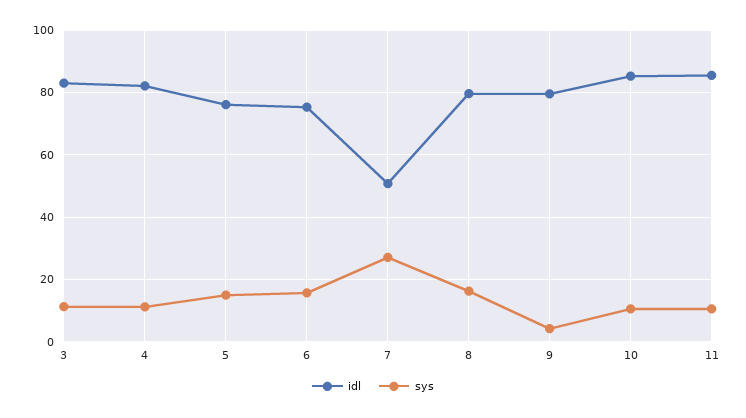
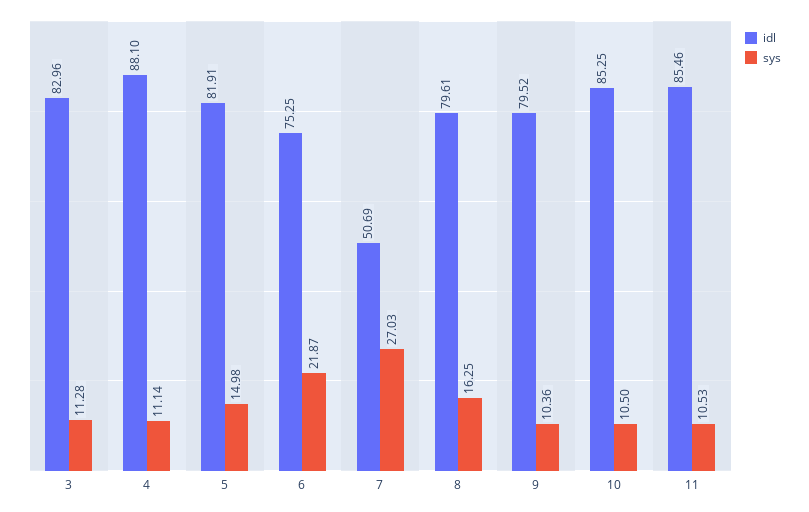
  {
    "idl": {
      "3": 82.96,
-     "4": 82,
+     "4": 88.1,
-     "5": 76,
+     "5": 81.91,
      "6": 75.25,
      "7": 50.69,
      "8": 79.61,
      "9": 79.52,
      "10": 85.25,
      "11": 85.46
    },
    "sys": {
      "3": 11.28,
      "4": 11.14,
      "5": 14.98,
-     "6": 16,
+     "6": 21.87,
      "7": 27.03,
      "8": 16.25,
-     "9": 4,
+     "9": 10.36,
      "10": 10.5,
      "11": 10.53
    }
  }

